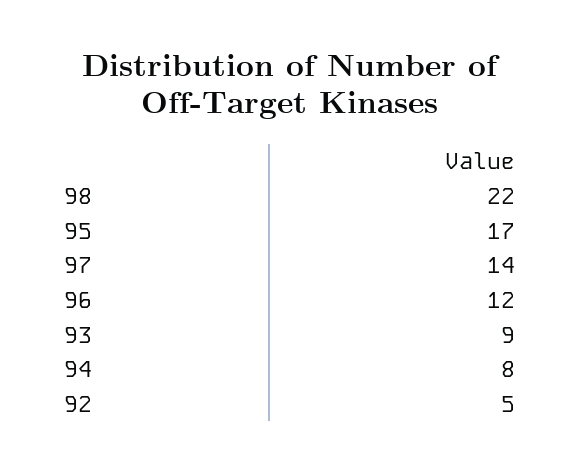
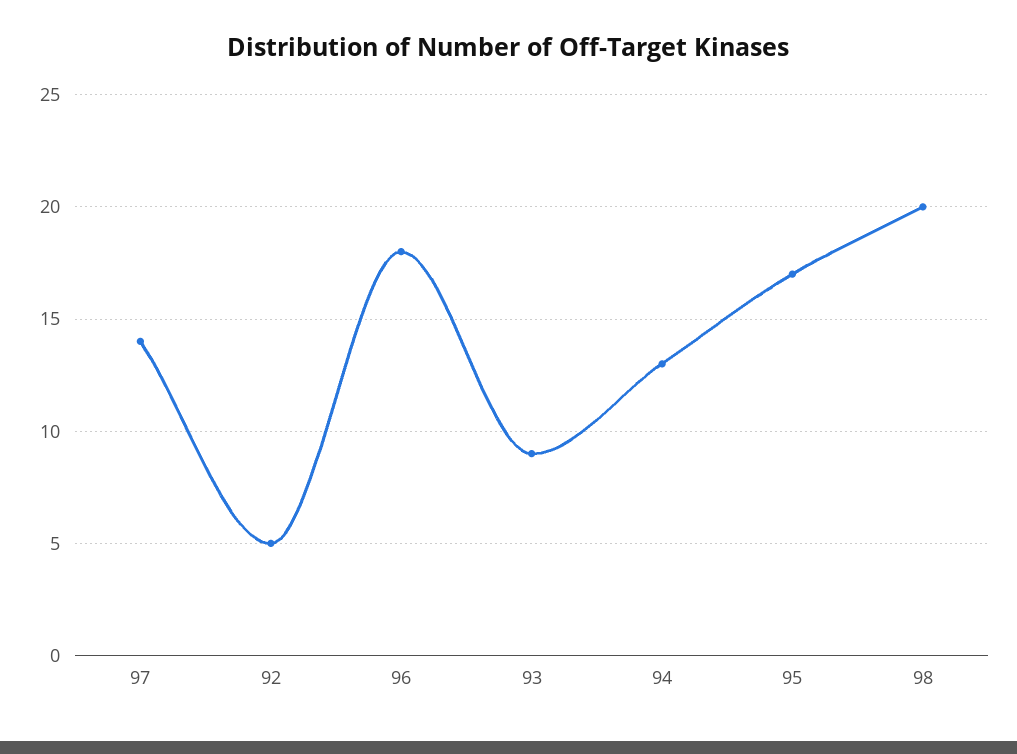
  {
-   "98": 22,
+   "98": 20,
    "95": 17,
    "97": 14,
-   "96": 12,
+   "96": 18,
    "93": 9,
-   "94": 8,
+   "94": 13,
    "92": 5
  }

